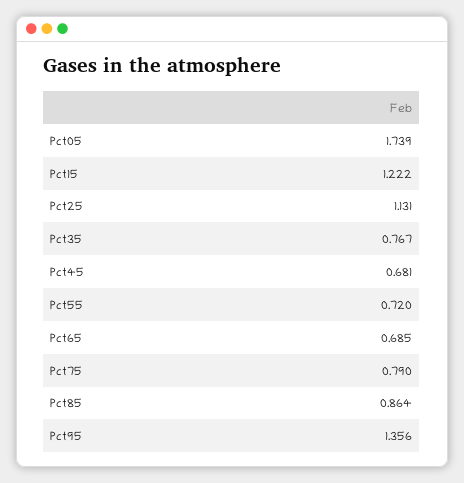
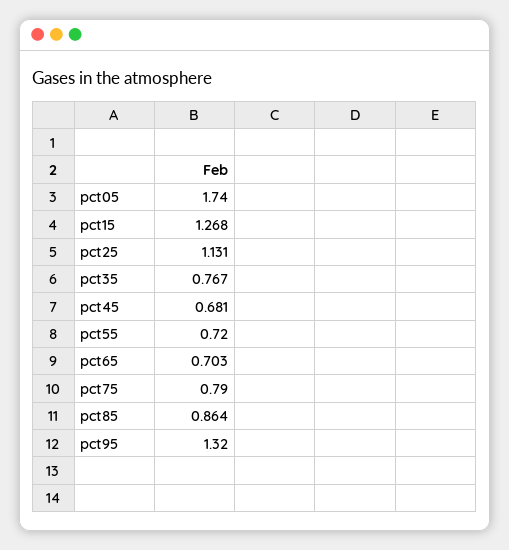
  {
-   "Pct05": 1.739,
+   "Pct05": 1.74,
-   "Pct15": 1.222,
+   "Pct15": 1.268,
    "Pct25": 1.131,
    "Pct35": 0.767,
    "Pct45": 0.681,
    "Pct55": 0.72,
-   "Pct65": 0.685,
+   "Pct65": 0.703,
    "Pct75": 0.79,
    "Pct85": 0.864,
-   "Pct95": 1.356
+   "Pct95": 1.32
  }

